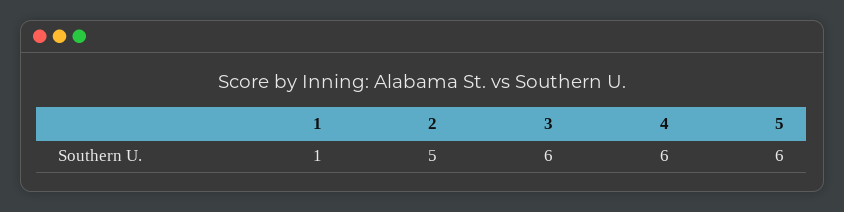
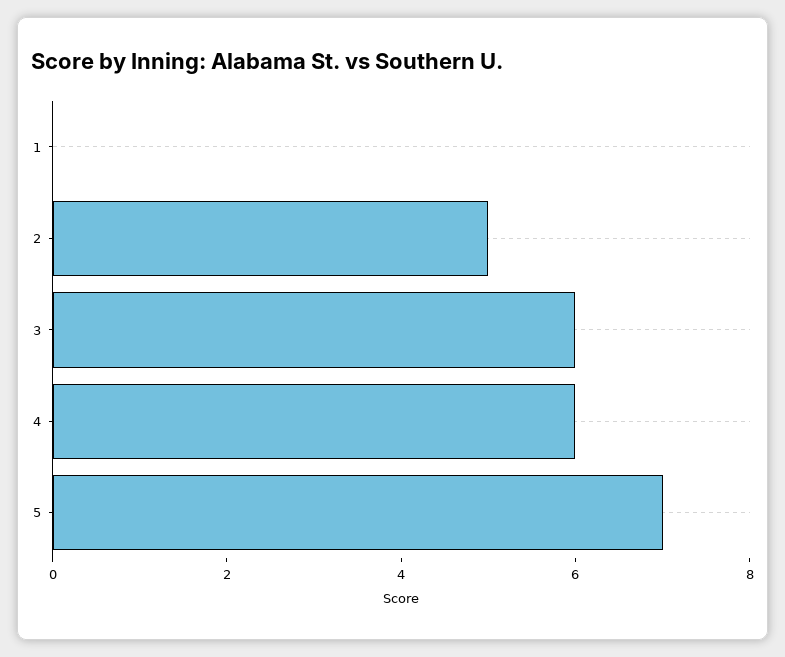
  {
-   "1": 1,
+   "1": 0,
    "2": 5,
    "3": 6,
    "4": 6,
-   "5": 6
+   "5": 7
  }

